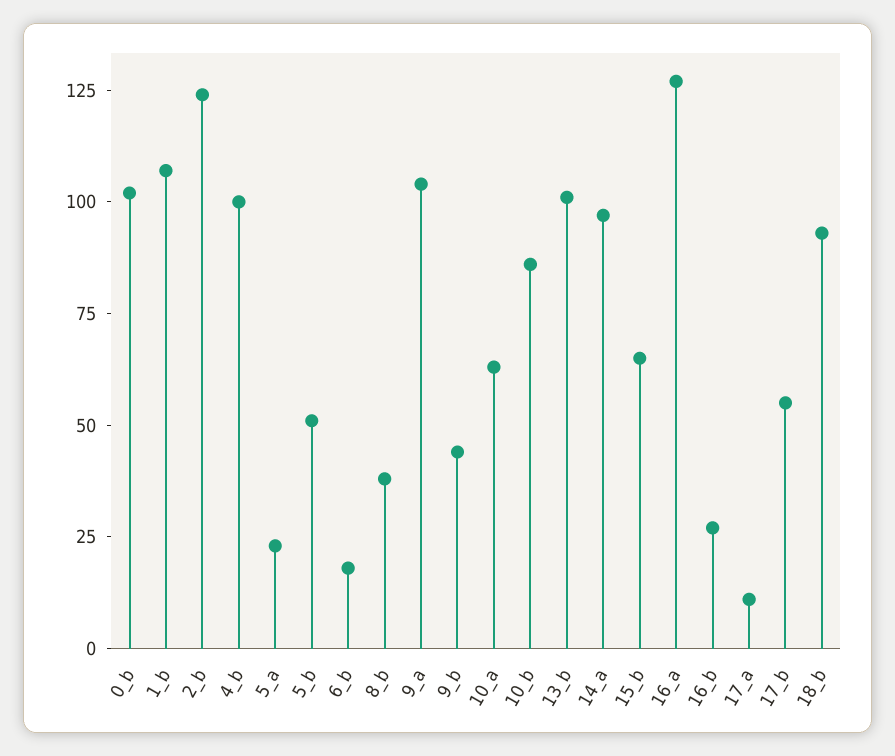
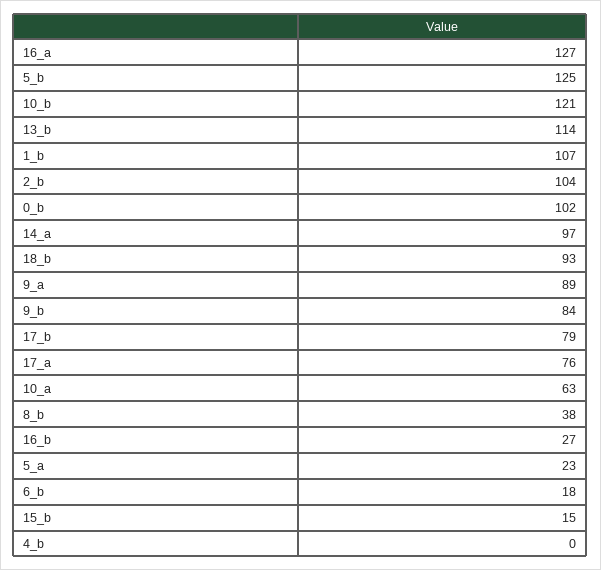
  {
    "0_b": 102,
    "1_b": 107,
-   "2_b": 125,
+   "2_b": 104,
-   "4_b": 100,
+   "4_b": 0,
    "5_a": 23,
-   "5_b": 50,
+   "5_b": 125,
    "6_b": 18,
    "8_b": 38,
-   "9_a": 105,
+   "9_a": 89,
-   "9_b": 45,
+   "9_b": 84,
    "10_a": 63,
-   "10_b": 85,
+   "10_b": 121,
-   "13_b": 100,
+   "13_b": 114,
    "14_a": 97,
-   "15_b": 65,
+   "15_b": 15,
    "16_a": 127,
    "16_b": 27,
-   "17_a": 10,
+   "17_a": 76,
-   "17_b": 55,
+   "17_b": 79,
    "18_b": 93
  }

